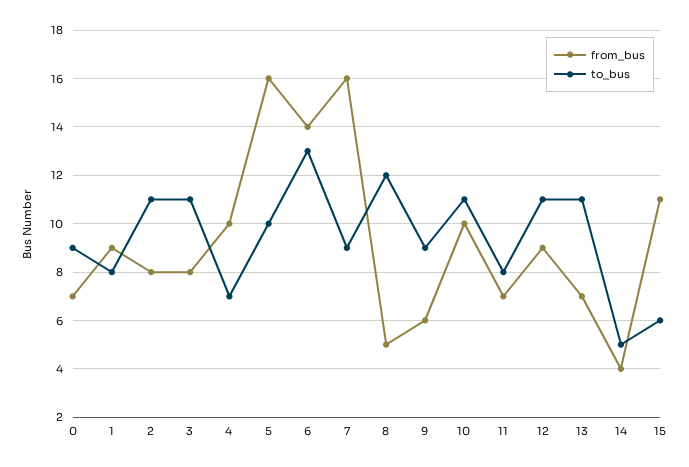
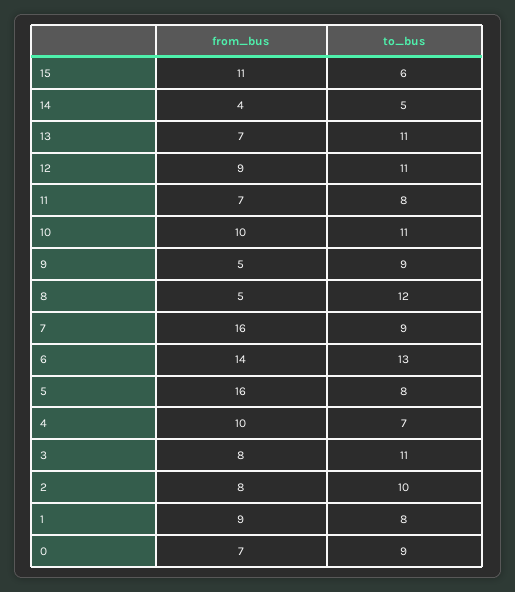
  {
    "from_bus": {
      "0": 7,
      "1": 9,
      "2": 8,
      "3": 8,
      "4": 10,
      "5": 16,
      "6": 14,
      "7": 16,
      "8": 5,
-     "9": 6,
+     "9": 5,
      "10": 10,
      "11": 7,
      "12": 9,
      "13": 7,
      "14": 4,
      "15": 11
    },
    "to_bus": {
      "0": 9,
      "1": 8,
-     "2": 11,
+     "2": 10,
      "3": 11,
      "4": 7,
-     "5": 10,
+     "5": 8,
      "6": 13,
      "7": 9,
      "8": 12,
      "9": 9,
      "10": 11,
      "11": 8,
      "12": 11,
      "13": 11,
      "14": 5,
      "15": 6
    }
  }

